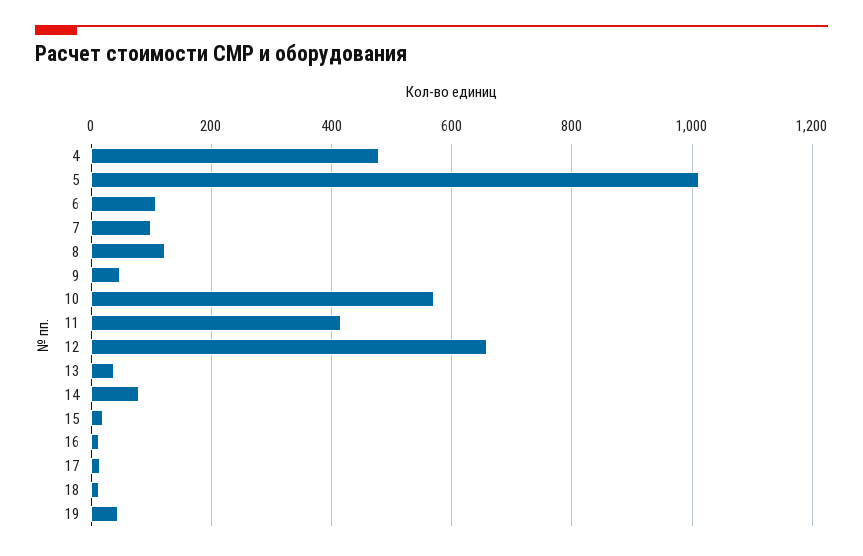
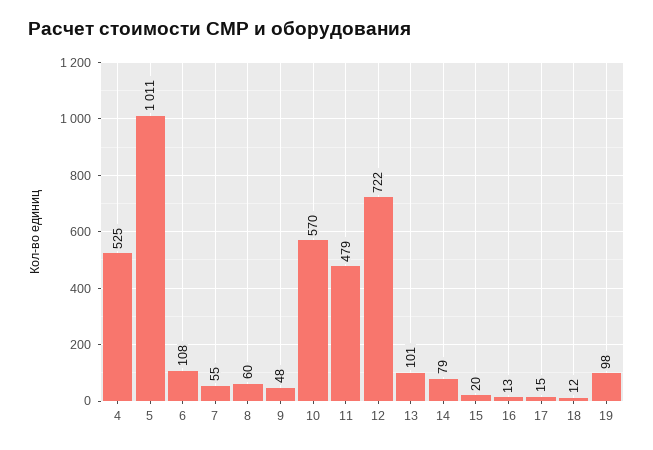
  {
-   "4": 480,
+   "4": 525,
    "5": 1011,
    "6": 108,
-   "7": 100,
+   "7": 55,
-   "8": 120,
+   "8": 60,
    "9": 48,
    "10": 570,
-   "11": 420,
+   "11": 479,
-   "12": 660,
+   "12": 722,
-   "13": 40,
+   "13": 101,
    "14": 79,
    "15": 20,
    "16": 13,
    "17": 15,
    "18": 12,
-   "19": 40
+   "19": 98
  }

